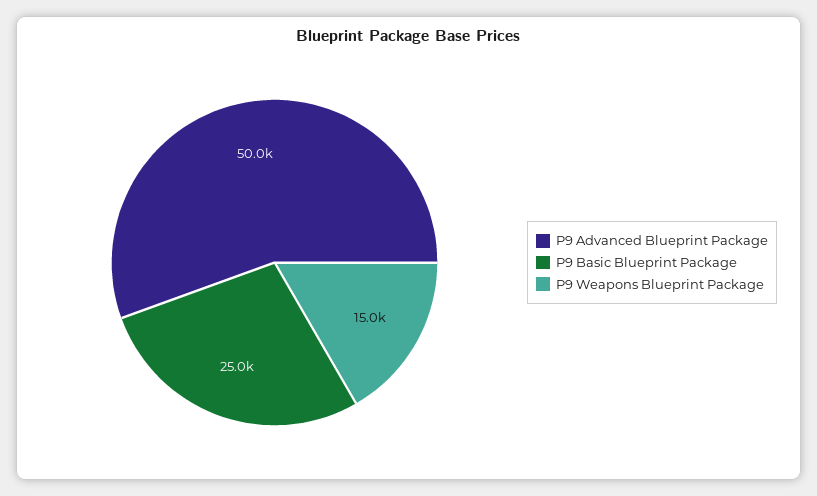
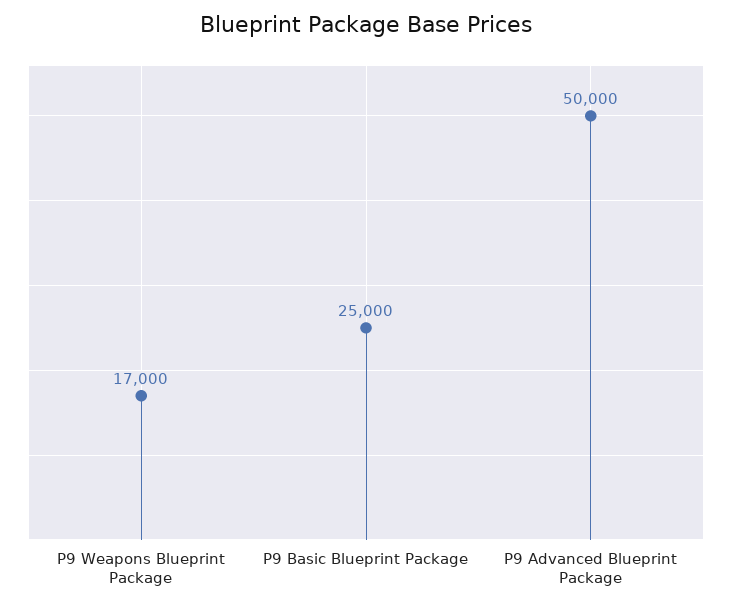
  {
    "P9 Advanced Blueprint Package": 50000,
    "P9 Basic Blueprint Package": 25000,
-   "P9 Weapons Blueprint Package": 15000
+   "P9 Weapons Blueprint Package": 17000
  }

